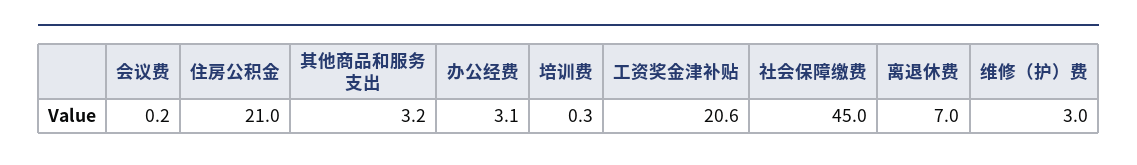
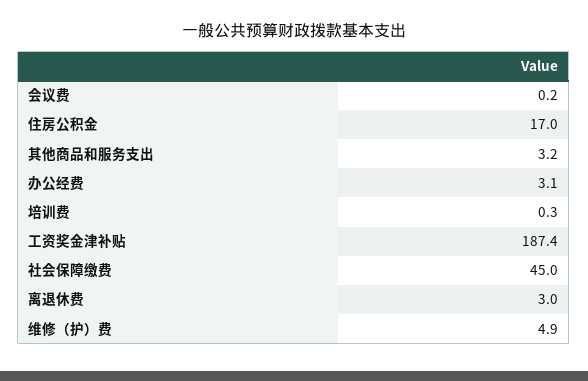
  {
    "会议费": 0.2,
-   "住房公积金": 21,
+   "住房公积金": 17,
    "其他商品和服务支出": 3.2,
    "办公经费": 3.1,
    "培训费": 0.3,
-   "工资奖金津补贴": 20.6,
+   "工资奖金津补贴": 187.4,
    "社会保障缴费": 45,
-   "离退休费": 7,
+   "离退休费": 3,
-   "维修（护）费": 3
+   "维修（护）费": 4.9
  }

